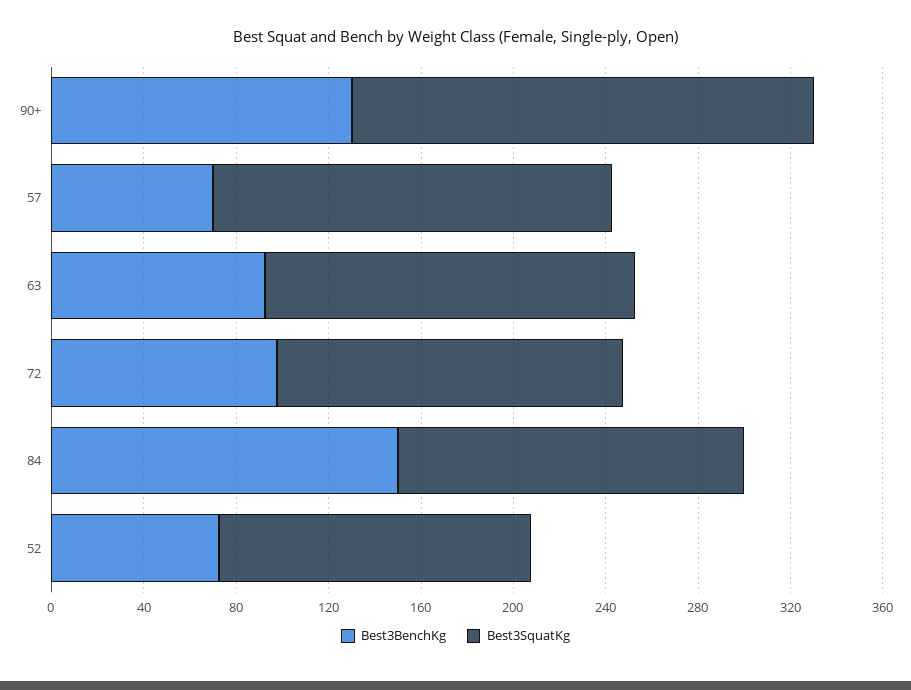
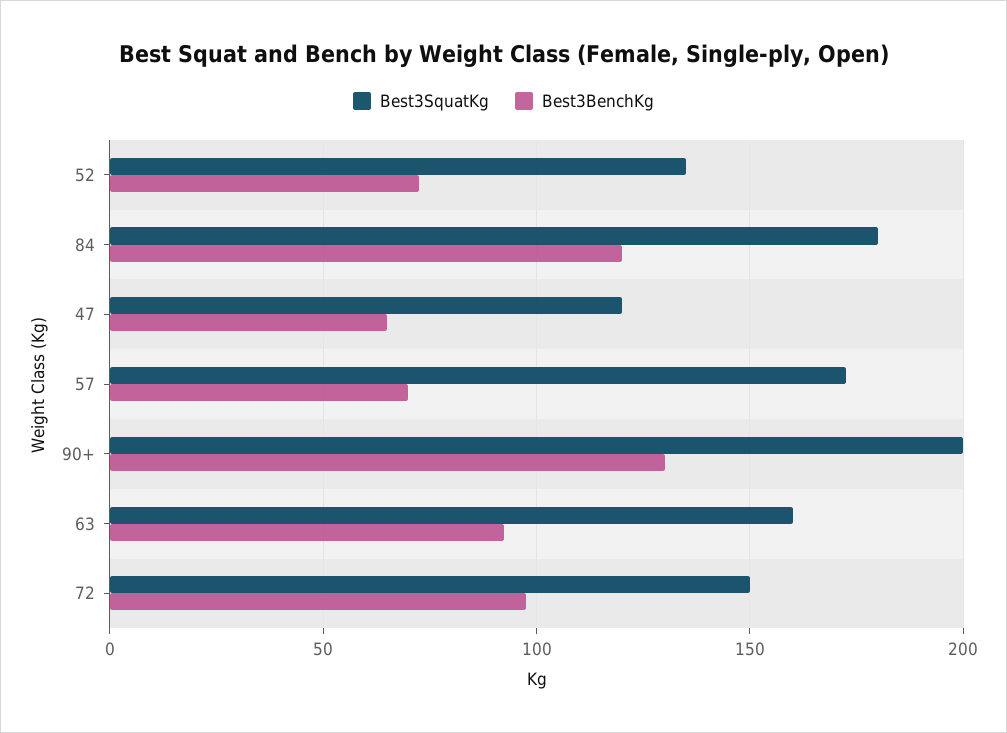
  {
    "Best3BenchKg": {
      "90+": 130,
      "57": 70,
      "63": 95,
      "72": 100,
-     "84": 150,
+     "84": 120,
-     "52": 75
+     "52": 75,
+     "47": 65
    },
    "Best3SquatKg": {
      "90+": 200,
      "57": 175,
      "63": 160,
      "72": 150,
-     "84": 150,
+     "84": 180,
-     "52": 135
+     "52": 135,
+     "47": 120
    }
  }

